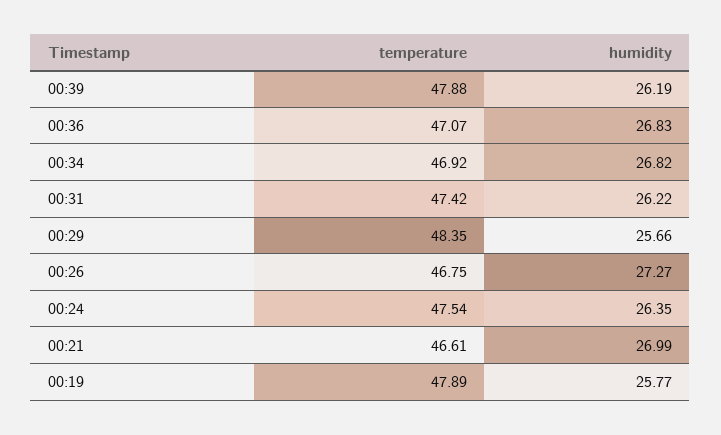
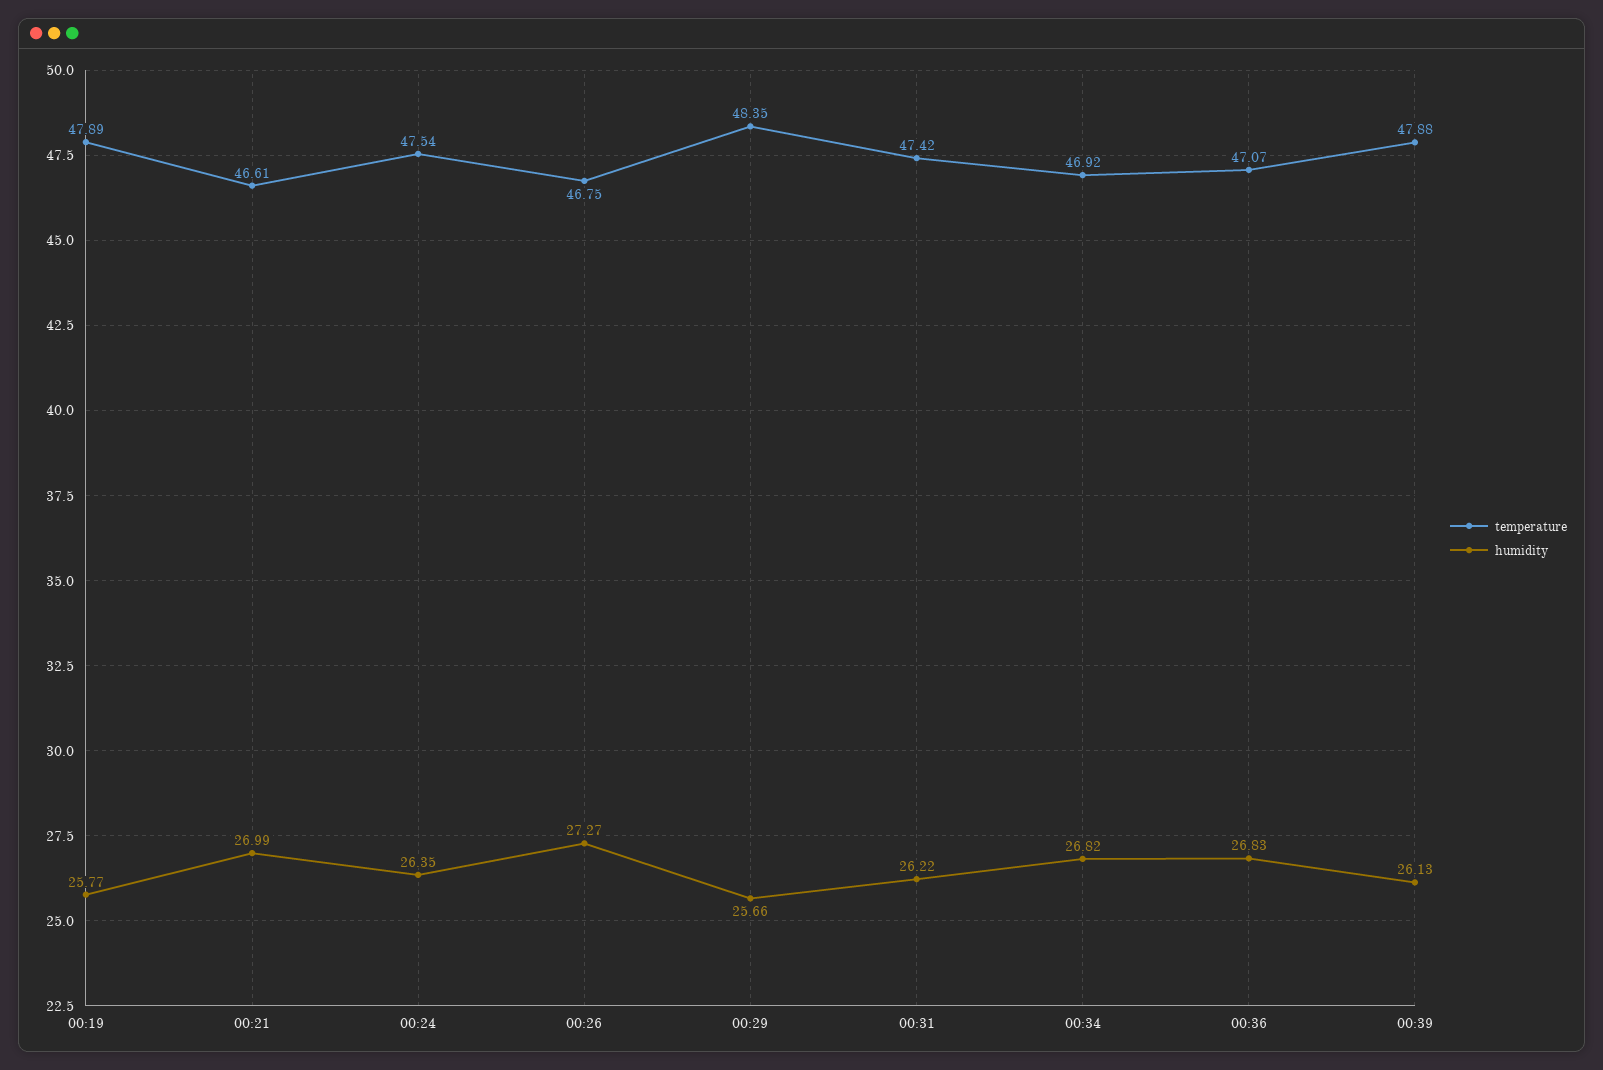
  {
    "temperature": {
      "00:39": 47.88,
      "00:36": 47.07,
      "00:34": 46.92,
      "00:31": 47.42,
      "00:29": 48.35,
      "00:26": 46.75,
      "00:24": 47.54,
      "00:21": 46.61,
      "00:19": 47.89
    },
    "humidity": {
-     "00:39": 26.19,
+     "00:39": 26.13,
      "00:36": 26.83,
      "00:34": 26.82,
      "00:31": 26.22,
      "00:29": 25.66,
      "00:26": 27.27,
      "00:24": 26.35,
      "00:21": 26.99,
      "00:19": 25.77
    }
  }

